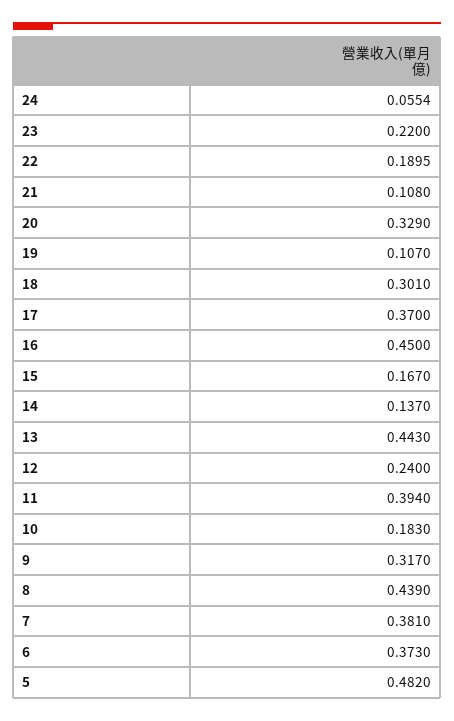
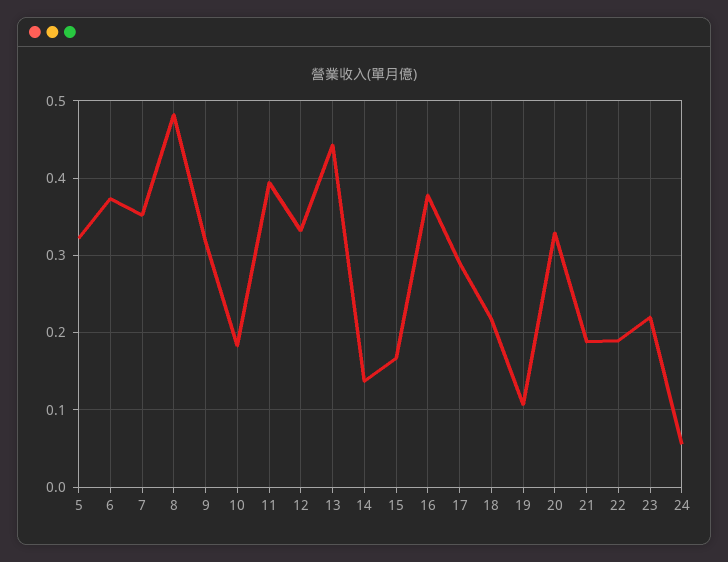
  {
    "24": 0.0554,
    "23": 0.22,
    "22": 0.1895,
-   "21": 0.108,
+   "21": 0.19,
    "20": 0.329,
    "19": 0.107,
-   "18": 0.301,
+   "18": 0.22,
-   "17": 0.37,
+   "17": 0.29,
-   "16": 0.45,
+   "16": 0.38,
    "15": 0.167,
    "14": 0.137,
    "13": 0.443,
-   "12": 0.24,
+   "12": 0.33,
    "11": 0.394,
    "10": 0.183,
    "9": 0.317,
-   "8": 0.439,
+   "8": 0.48,
-   "7": 0.381,
+   "7": 0.35,
    "6": 0.373,
-   "5": 0.482
+   "5": 0.32
  }

